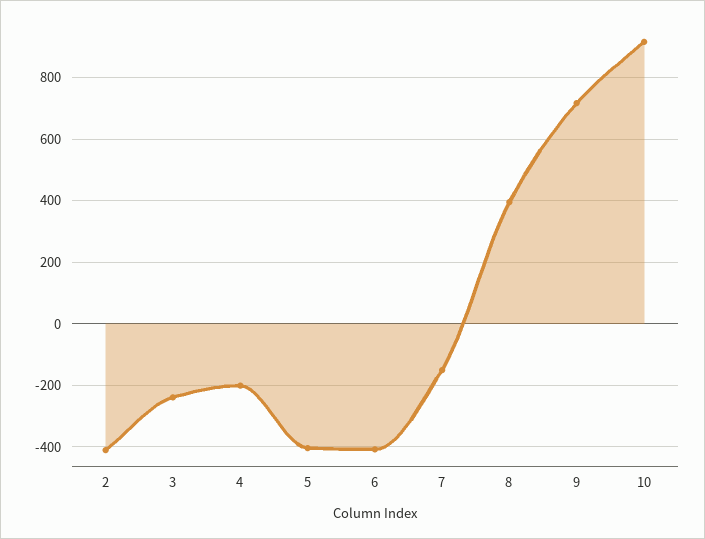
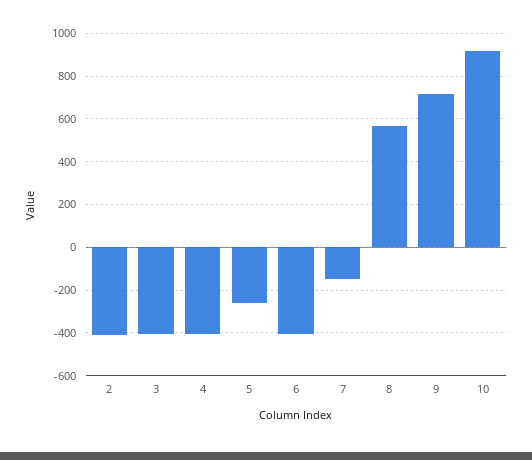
  {
    "2": -420,
-   "3": -240,
+   "3": -400,
-   "4": -200,
+   "4": -400,
-   "5": -400,
+   "5": -250,
    "6": -400,
    "7": -160,
-   "8": 400,
+   "8": 550,
    "9": 720,
    "10": 920
  }

